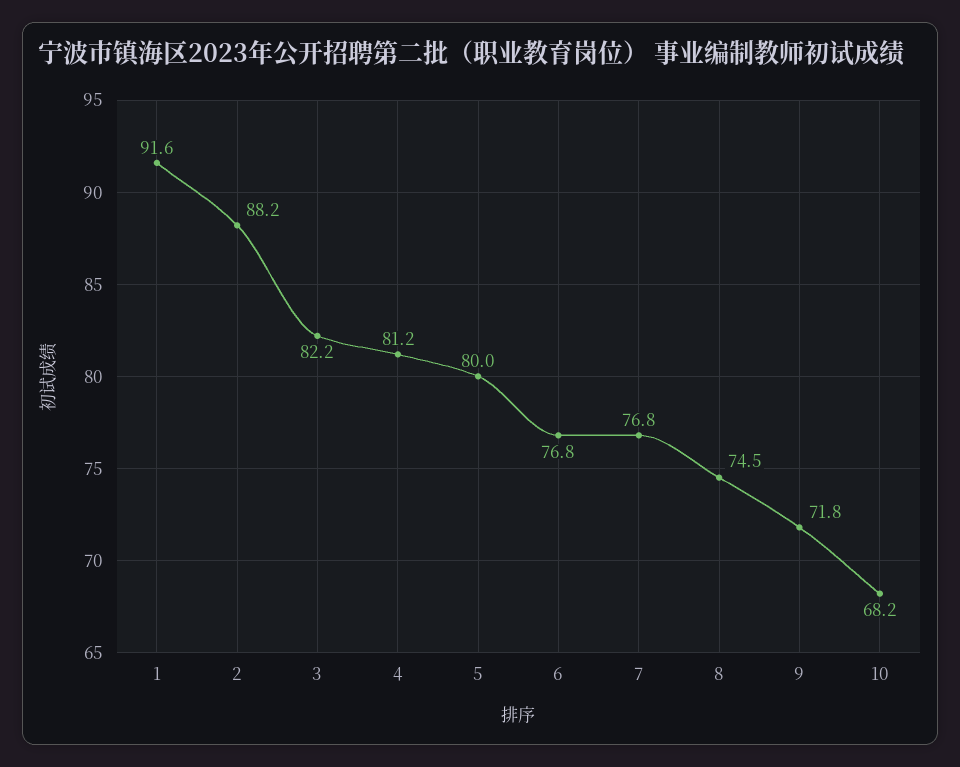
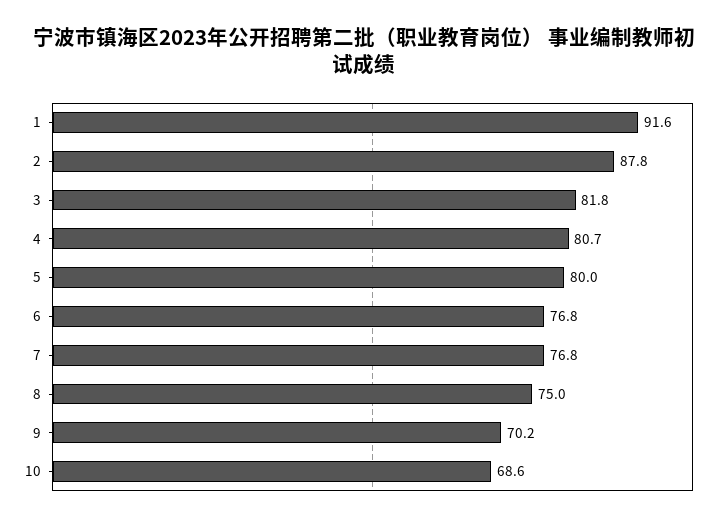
  {
    "1": 91.6,
-   "2": 88.2,
+   "2": 87.8,
-   "3": 82.2,
+   "3": 81.8,
-   "4": 81.2,
+   "4": 80.7,
    "5": 80,
    "6": 76.8,
    "7": 76.8,
-   "8": 74.5,
+   "8": 75,
-   "9": 71.8,
+   "9": 70.2,
-   "10": 68.2
+   "10": 68.6
  }

